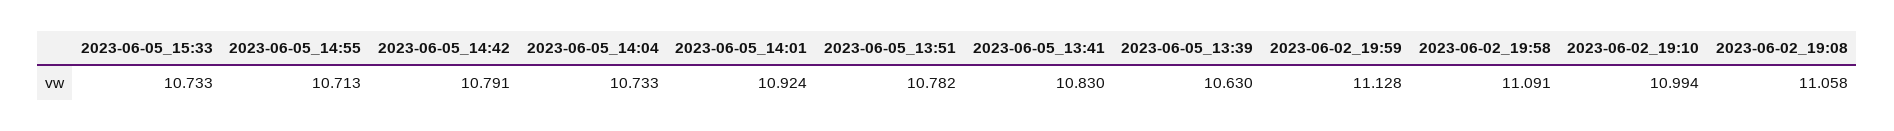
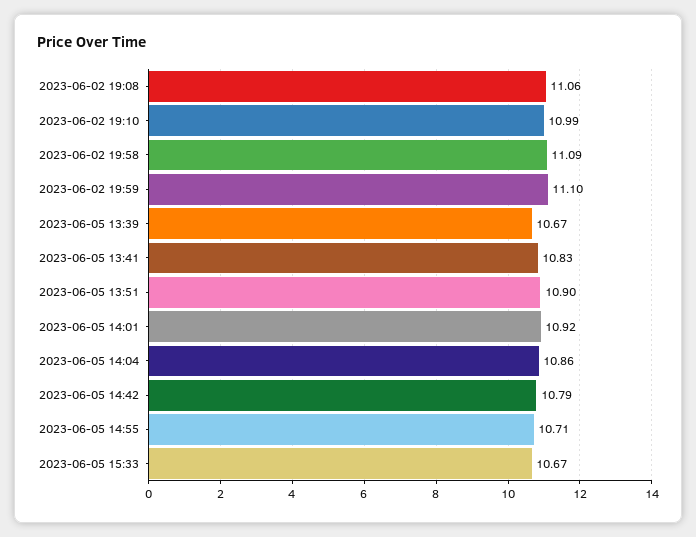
  {
-   "2023-06-05_15:33": 10.733,
+   "2023-06-05_15:33": 10.67,
    "2023-06-05_14:55": 10.713,
    "2023-06-05_14:42": 10.791,
-   "2023-06-05_14:04": 10.733,
+   "2023-06-05_14:04": 10.86,
    "2023-06-05_14:01": 10.924,
-   "2023-06-05_13:51": 10.782,
+   "2023-06-05_13:51": 10.9,
    "2023-06-05_13:41": 10.83,
-   "2023-06-05_13:39": 10.63,
+   "2023-06-05_13:39": 10.67,
-   "2023-06-02_19:59": 11.128,
+   "2023-06-02_19:59": 11.1,
    "2023-06-02_19:58": 11.091,
    "2023-06-02_19:10": 10.994,
    "2023-06-02_19:08": 11.058
  }

